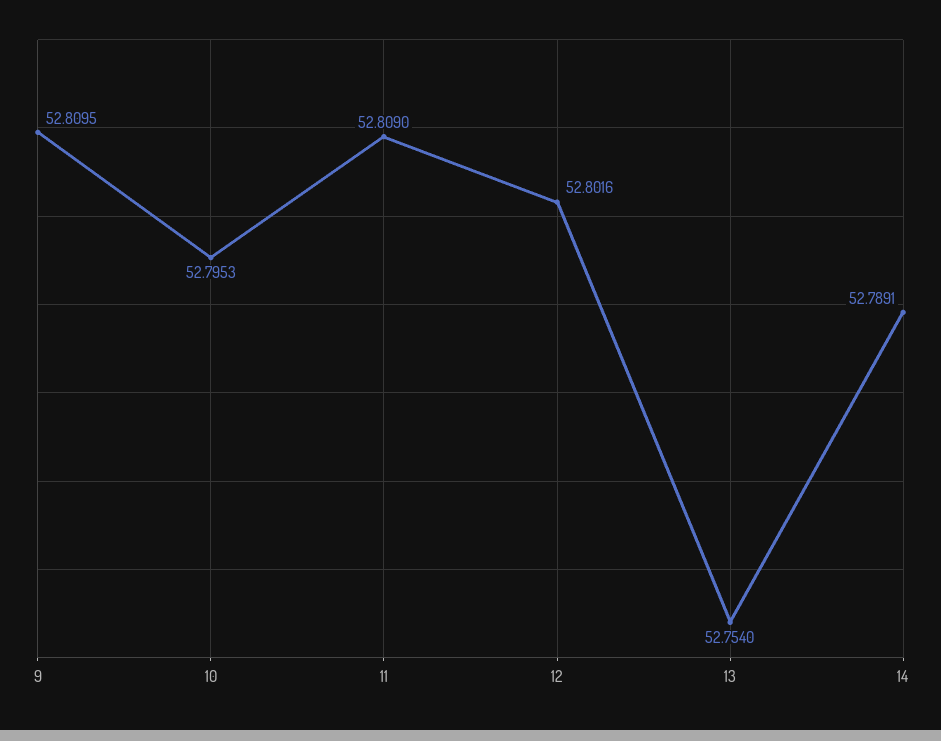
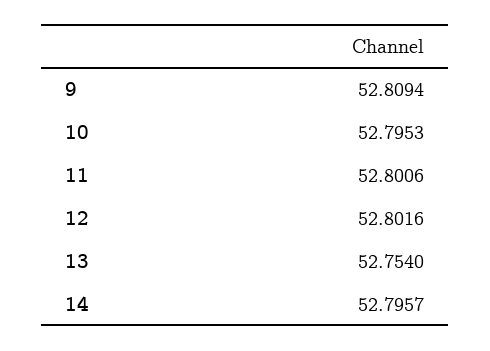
  {
-   "9": 52.8095,
+   "9": 52.8094,
    "10": 52.7953,
-   "11": 52.809,
+   "11": 52.8006,
    "12": 52.8016,
    "13": 52.754,
-   "14": 52.7891
+   "14": 52.7957
  }

